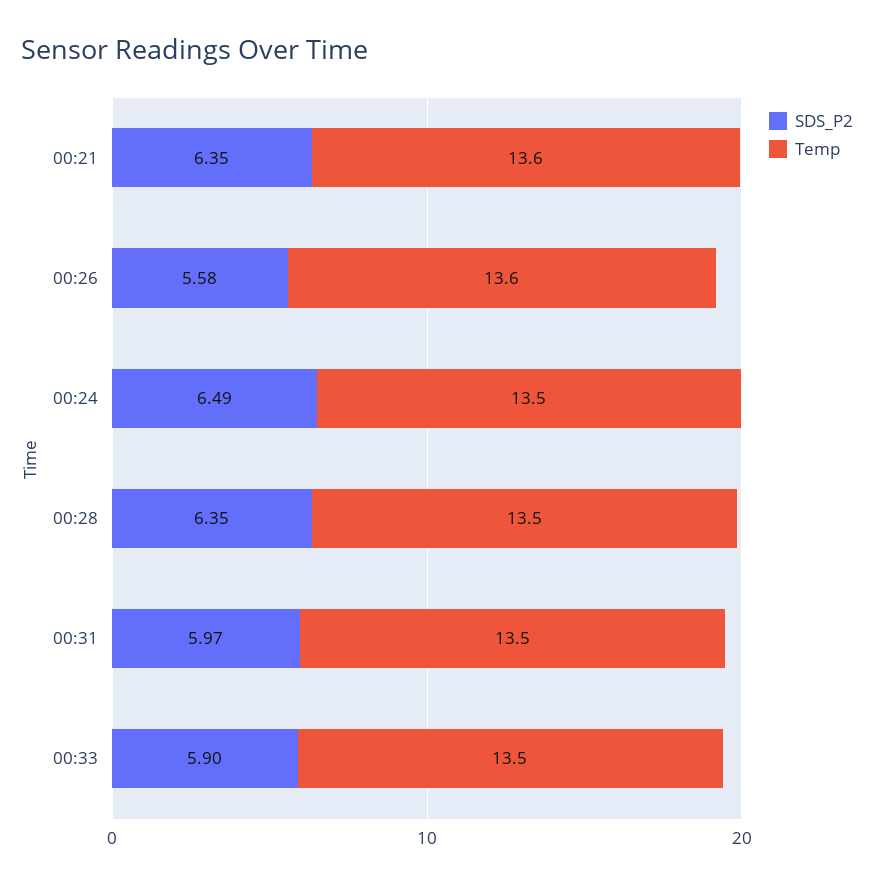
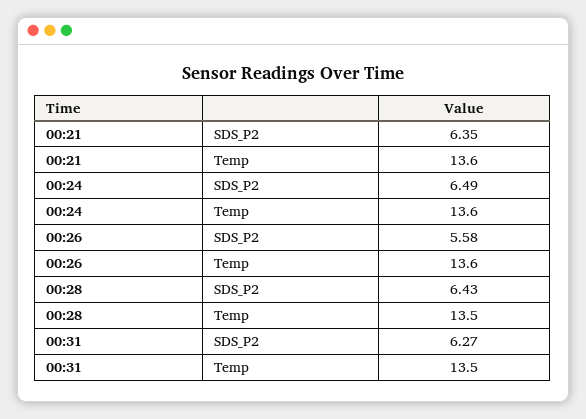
  {
    "SDS_P2": {
      "00:21": 6.35,
      "00:26": 5.58,
      "00:24": 6.49,
-     "00:28": 6.35,
+     "00:28": 6.43,
-     "00:31": 5.97,
+     "00:31": 6.27
-     "00:33": 5.9
    },
    "Temp": {
      "00:21": 13.6,
      "00:26": 13.6,
-     "00:24": 13.5,
+     "00:24": 13.6,
      "00:28": 13.5,
-     "00:31": 13.5,
+     "00:31": 13.5
-     "00:33": 13.5
    }
  }

